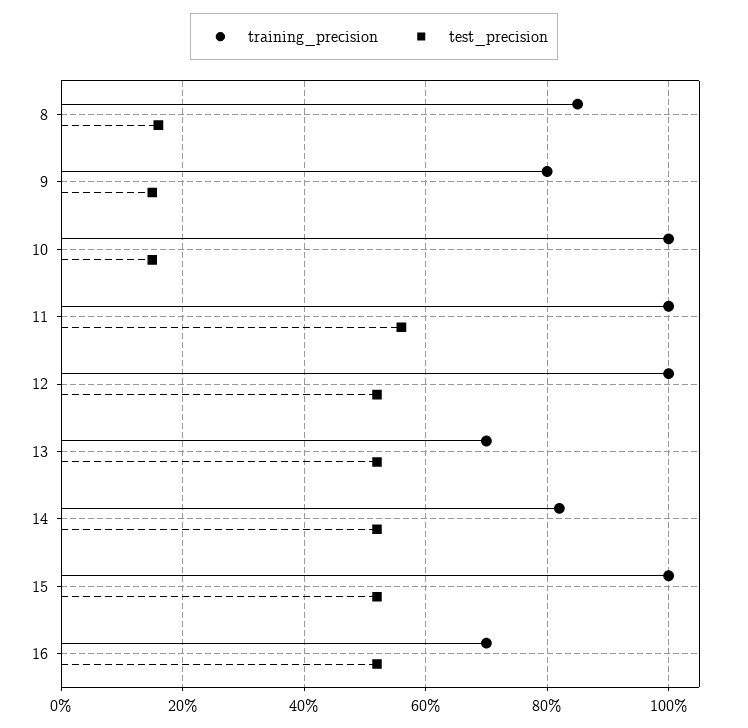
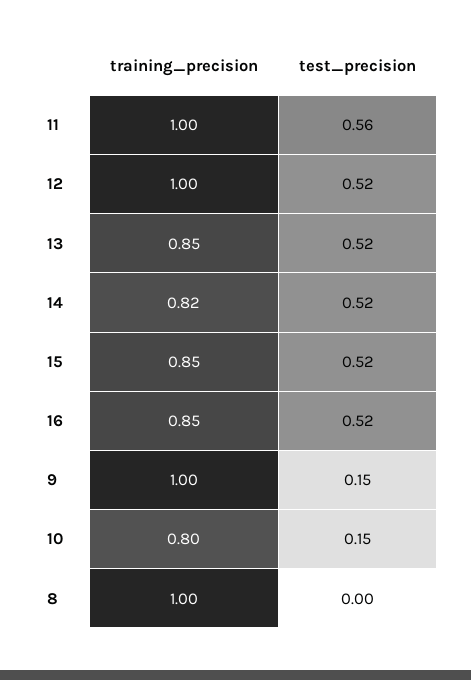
  {
    "training_precision": {
-     "8": 0.85,
+     "8": 1,
-     "9": 0.8,
+     "9": 1,
-     "10": 1,
+     "10": 0.8,
      "11": 1,
      "12": 1,
-     "13": 0.7,
+     "13": 0.85,
      "14": 0.82,
-     "15": 1,
+     "15": 0.85,
-     "16": 0.7
+     "16": 0.85
    },
    "test_precision": {
-     "8": 0.15,
+     "8": 0,
      "9": 0.15,
      "10": 0.15,
      "11": 0.56,
      "12": 0.52,
      "13": 0.52,
      "14": 0.52,
      "15": 0.52,
      "16": 0.52
    }
  }

